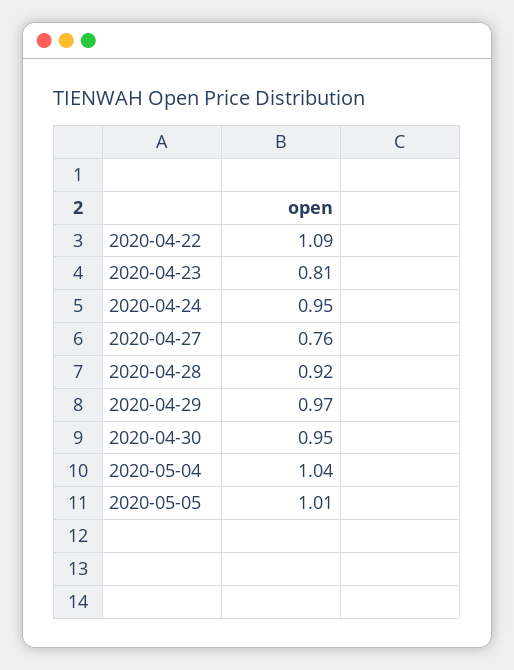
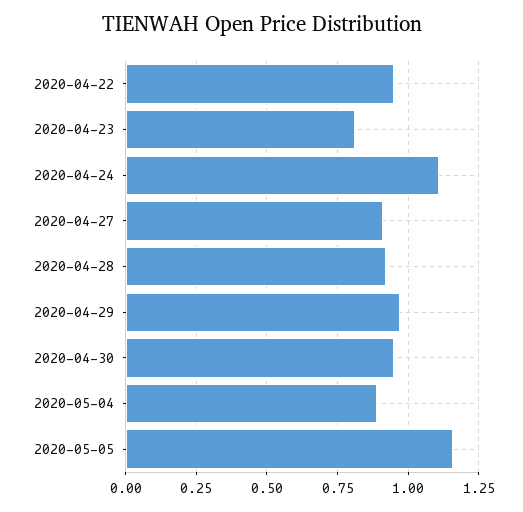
  {
-   "2020-04-22": 1.09,
+   "2020-04-22": 0.95,
    "2020-04-23": 0.81,
-   "2020-04-24": 0.95,
+   "2020-04-24": 1.1,
-   "2020-04-27": 0.76,
+   "2020-04-27": 0.9,
    "2020-04-28": 0.92,
    "2020-04-29": 0.97,
    "2020-04-30": 0.95,
-   "2020-05-04": 1.04,
+   "2020-05-04": 0.9,
-   "2020-05-05": 1.01
+   "2020-05-05": 1.15
  }

